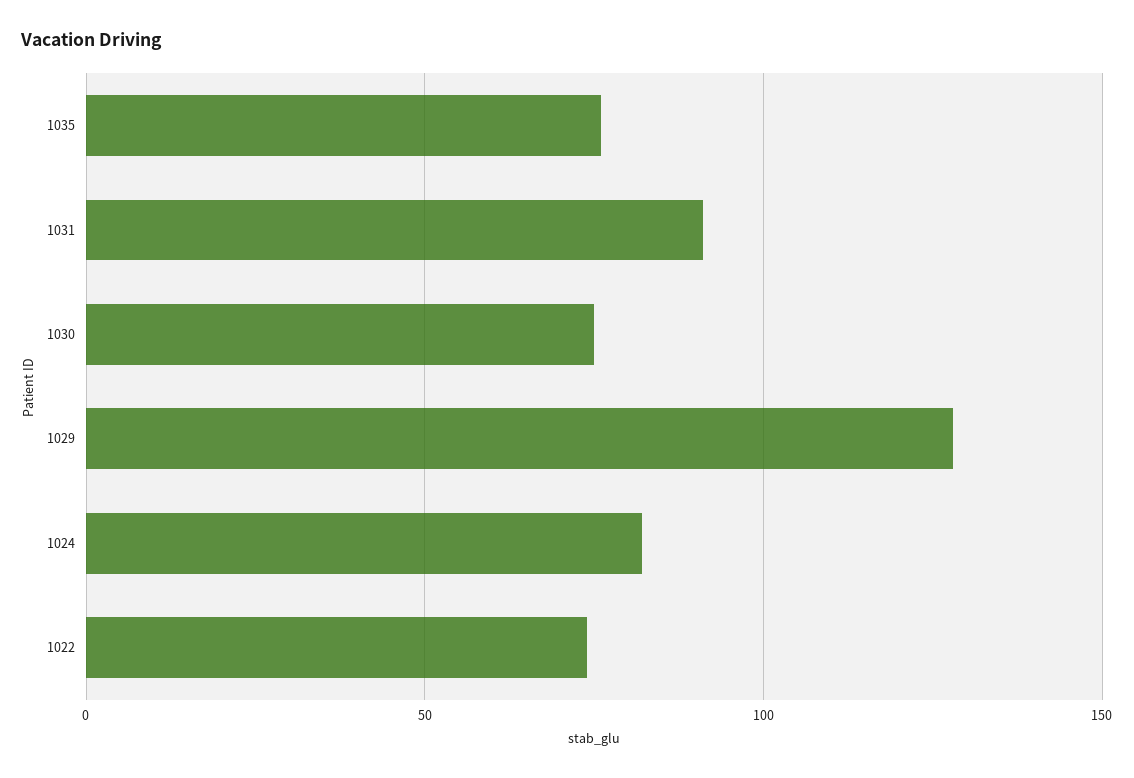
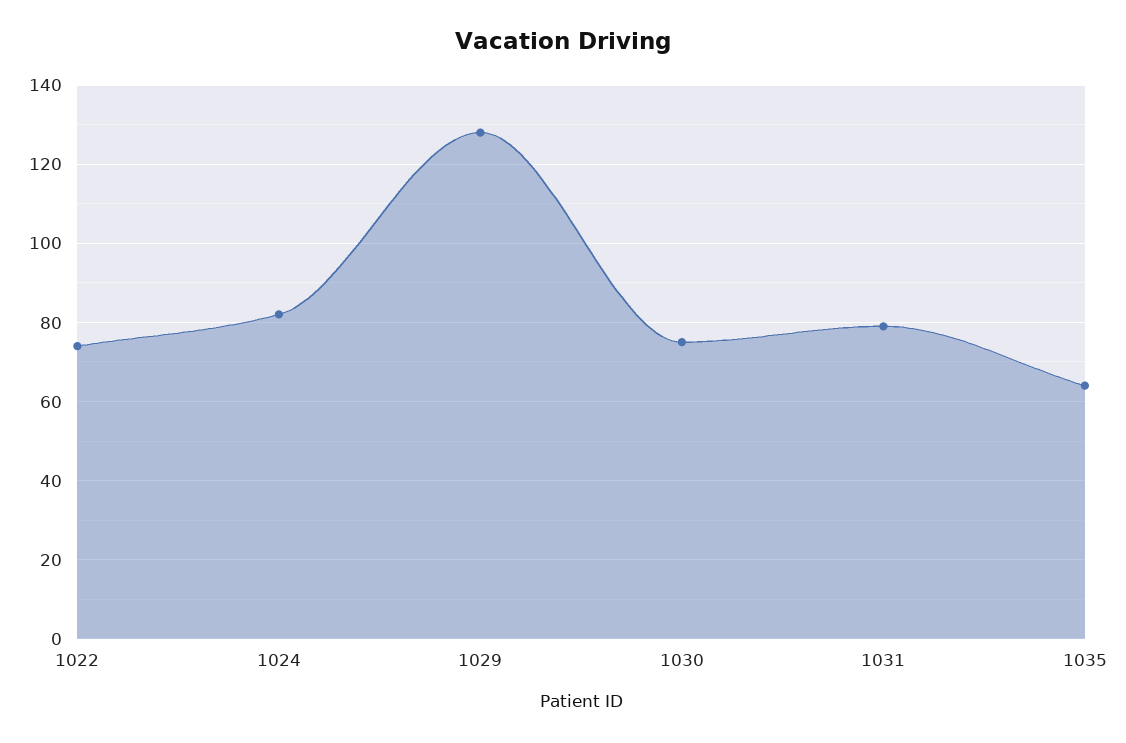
  {
-   "1035": 75,
+   "1035": 65,
-   "1031": 90,
+   "1031": 80,
    "1030": 75,
    "1029": 130,
    "1024": 80,
    "1022": 75
  }

